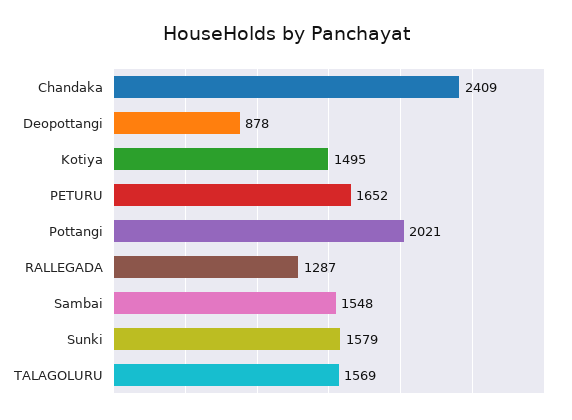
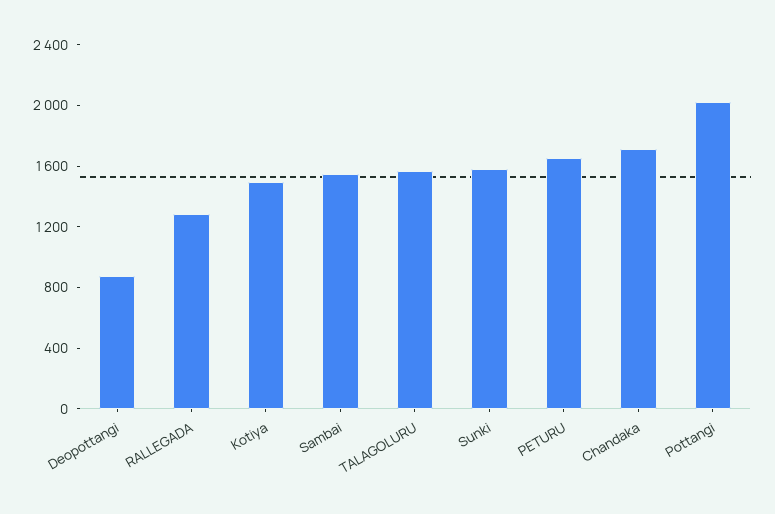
  {
-   "Chandaka": 2409,
+   "Chandaka": 1700,
    "Deopottangi": 878,
    "Kotiya": 1495,
    "PETURU": 1652,
    "Pottangi": 2021,
    "RALLEGADA": 1287,
    "Sambai": 1548,
    "Sunki": 1579,
    "TALAGOLURU": 1569
  }

